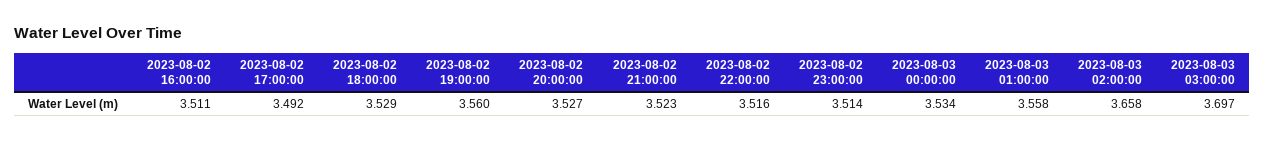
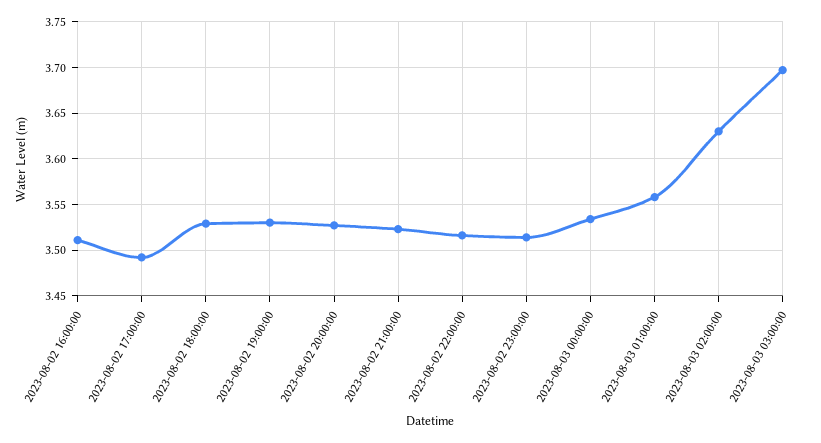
  {
    "2023-08-02 16:00:00": 3.511,
    "2023-08-02 17:00:00": 3.492,
    "2023-08-02 18:00:00": 3.529,
-   "2023-08-02 19:00:00": 3.56,
+   "2023-08-02 19:00:00": 3.53,
    "2023-08-02 20:00:00": 3.527,
    "2023-08-02 21:00:00": 3.523,
    "2023-08-02 22:00:00": 3.516,
    "2023-08-02 23:00:00": 3.514,
    "2023-08-03 00:00:00": 3.534,
    "2023-08-03 01:00:00": 3.558,
-   "2023-08-03 02:00:00": 3.658,
+   "2023-08-03 02:00:00": 3.63,
    "2023-08-03 03:00:00": 3.697
  }

